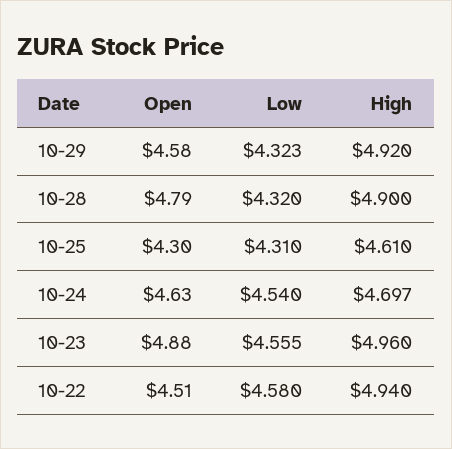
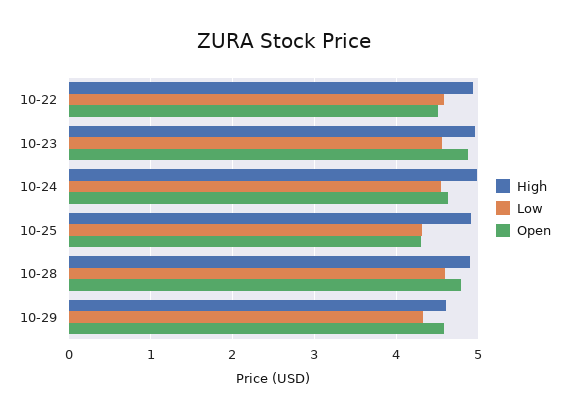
  {
    "Open": {
      "10-29": 4.58,
      "10-28": 4.79,
      "10-25": 4.3,
      "10-24": 4.63,
      "10-23": 4.88,
      "10-22": 4.51
    },
    "Low": {
      "10-29": 4.323,
-     "10-28": 4.32,
+     "10-28": 4.6,
      "10-25": 4.31,
      "10-24": 4.54,
      "10-23": 4.555,
      "10-22": 4.58
    },
    "High": {
-     "10-29": 4.92,
+     "10-29": 4.6,
      "10-28": 4.9,
-     "10-25": 4.61,
+     "10-25": 4.9,
-     "10-24": 4.697,
+     "10-24": 5,
      "10-23": 4.96,
      "10-22": 4.94
    }
  }

